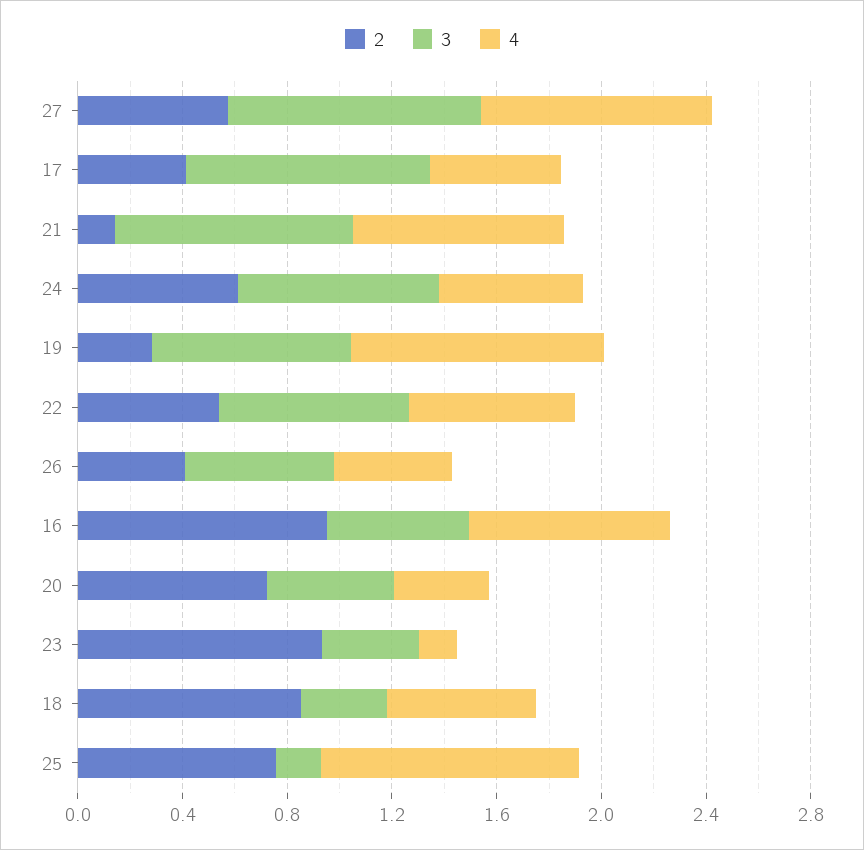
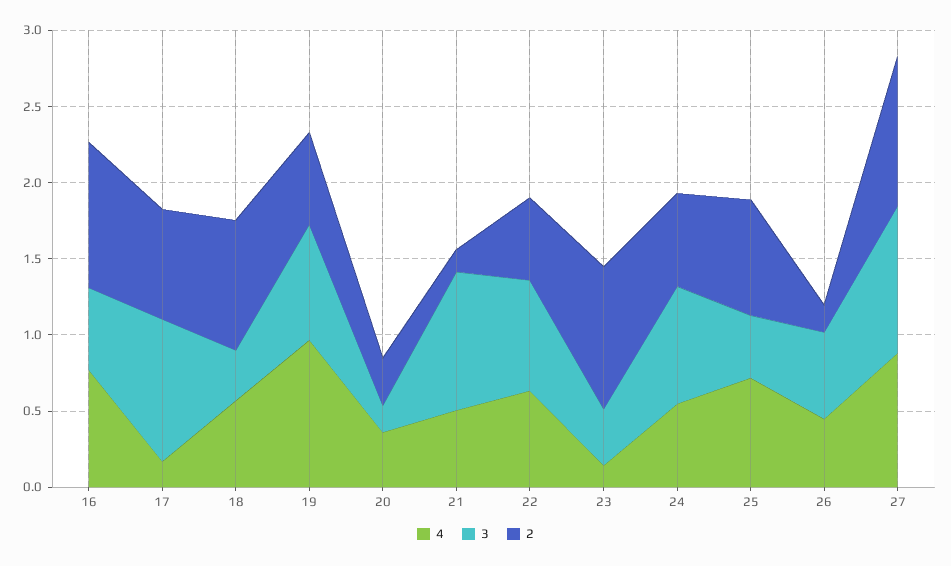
  {
    "2": {
-     "27": 0.6,
+     "27": 1,
-     "17": 0.4,
+     "17": 0.7,
      "21": 0.1,
      "24": 0.6,
-     "19": 0.3,
+     "19": 0.6,
      "22": 0.5,
-     "26": 0.4,
+     "26": 0.2,
      "16": 1,
-     "20": 0.7,
+     "20": 0.3,
      "23": 0.9,
      "18": 0.9,
      "25": 0.8
    },
    "3": {
      "27": 1,
      "17": 0.9,
      "21": 0.9,
      "24": 0.8,
      "19": 0.8,
      "22": 0.7,
      "26": 0.6,
      "16": 0.5,
-     "20": 0.5,
+     "20": 0.2,
      "23": 0.4,
      "18": 0.3,
-     "25": 0.2
+     "25": 0.4
    },
    "4": {
      "27": 0.9,
-     "17": 0.5,
+     "17": 0.2,
-     "21": 0.8,
+     "21": 0.5,
      "24": 0.5,
      "19": 1,
      "22": 0.6,
      "26": 0.4,
      "16": 0.8,
      "20": 0.4,
      "23": 0.1,
      "18": 0.6,
-     "25": 1
+     "25": 0.7
    }
  }

